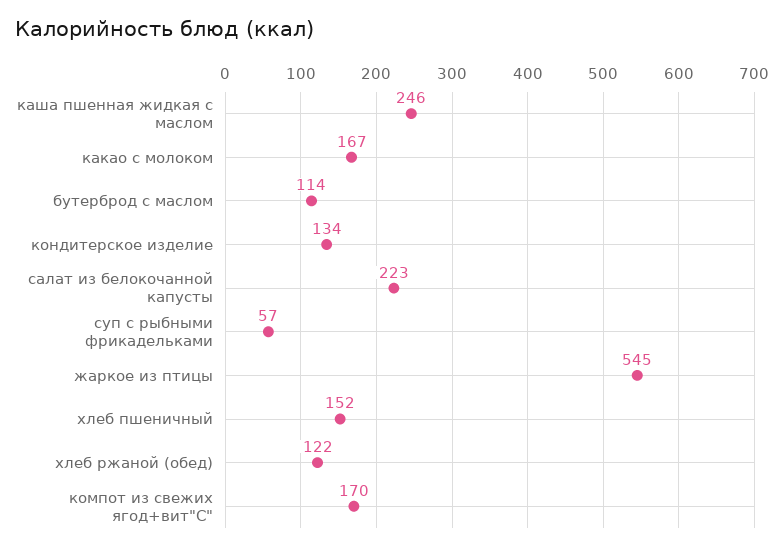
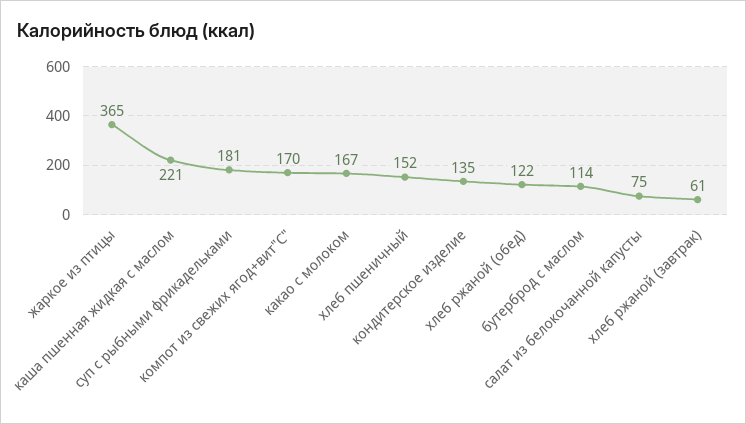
  {
-   "каша пшенная жидкая с маслом": 246,
+   "каша пшенная жидкая с маслом": 221,
    "какао с молоком": 167,
    "бутерброд с маслом": 114,
-   "кондитерское изделие": 134,
+   "кондитерское изделие": 135,
-   "салат из белокочанной капусты": 223,
+   "салат из белокочанной капусты": 75,
-   "суп с рыбными фрикадельками": 57,
+   "суп с рыбными фрикадельками": 181,
-   "жаркое из птицы": 545,
+   "жаркое из птицы": 365,
    "хлеб пшеничный": 152,
    "хлеб ржаной (обед)": 122,
-   "компот из свежих ягод+вит\"С\"": 170
+   "компот из свежих ягод+вит\"С\"": 170,
+   "хлеб ржаной (завтрак)": 61
  }

